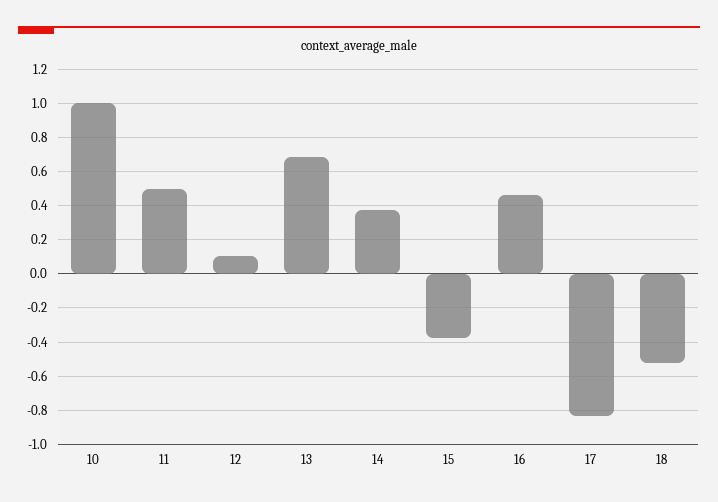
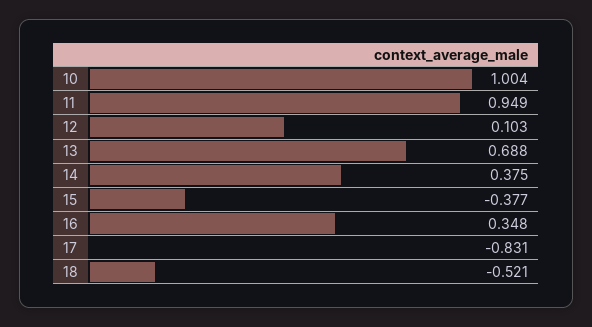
  {
    "10": 1.004,
-   "11": 0.5,
+   "11": 0.949,
    "12": 0.103,
    "13": 0.688,
    "14": 0.375,
    "15": -0.377,
-   "16": 0.45,
+   "16": 0.348,
    "17": -0.831,
    "18": -0.521
  }

